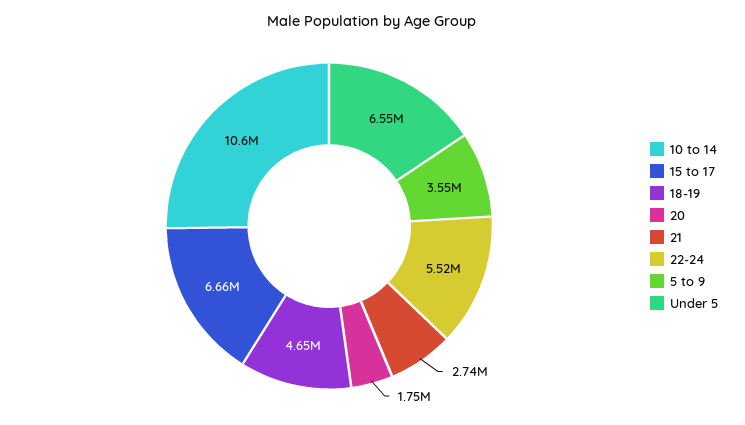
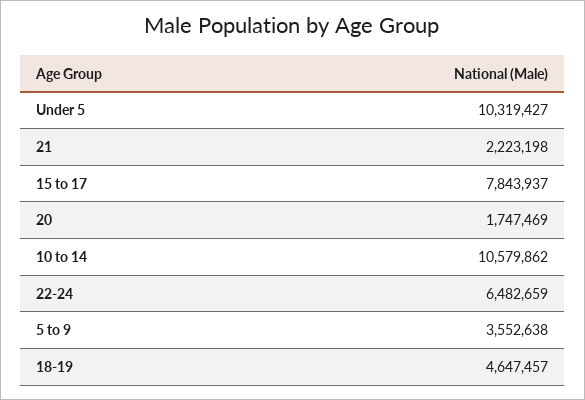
  {
    "10 to 14": 10579862,
-   "15 to 17": 6660000,
+   "15 to 17": 7843937,
    "18-19": 4647457,
    "20": 1747469,
-   "21": 2740000,
+   "21": 2223198,
-   "22-24": 5520000,
+   "22-24": 6482659,
    "5 to 9": 3552638,
-   "Under 5": 6550000
+   "Under 5": 10319427
  }

